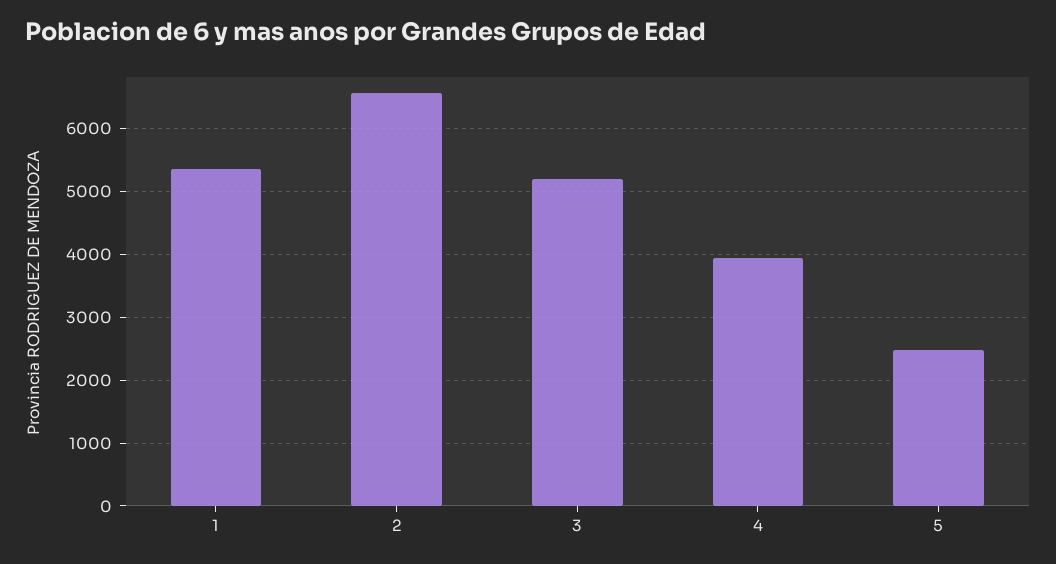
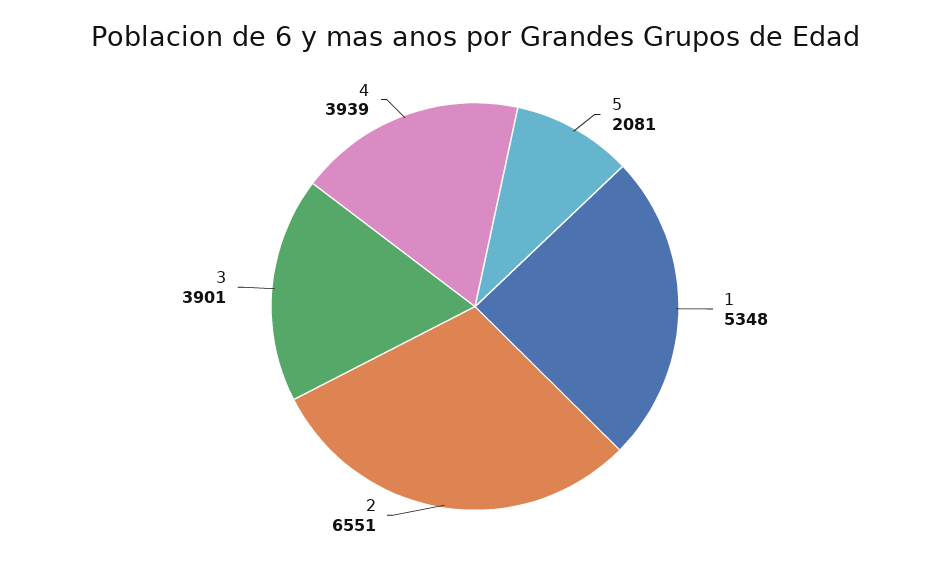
  {
    "1": 5348,
    "2": 6551,
-   "3": 5200,
+   "3": 3901,
    "4": 3939,
-   "5": 2500
+   "5": 2081
  }

